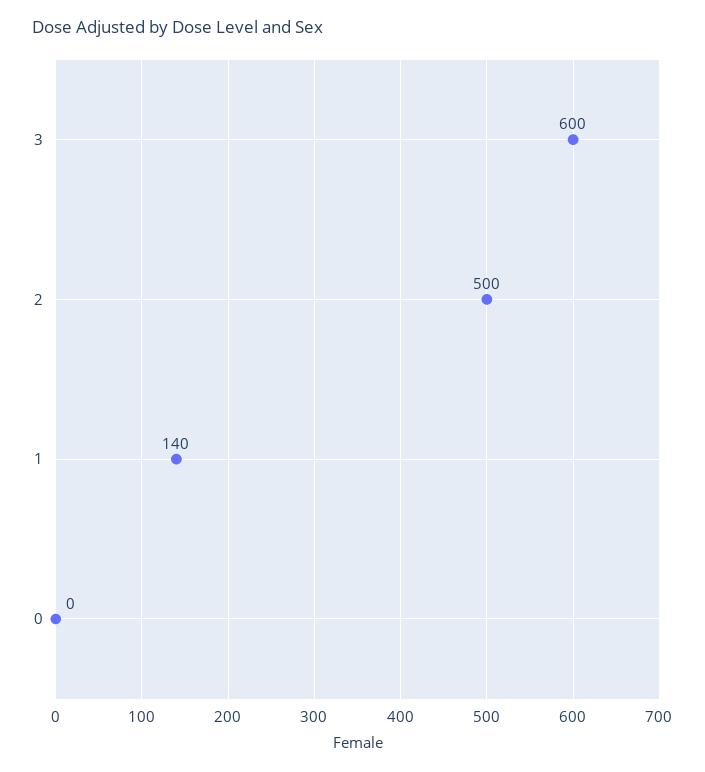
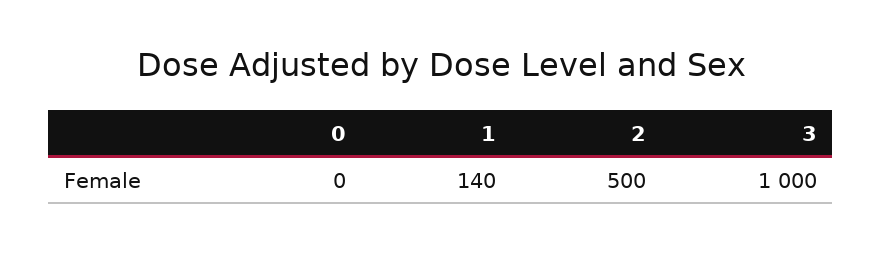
  {
-   "3": 600,
+   "3": 1000,
    "2": 500,
    "1": 140,
    "0": 0
  }

